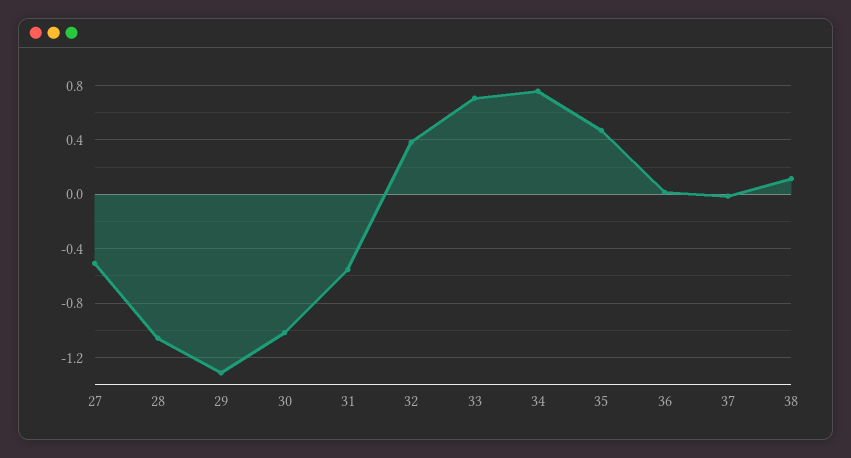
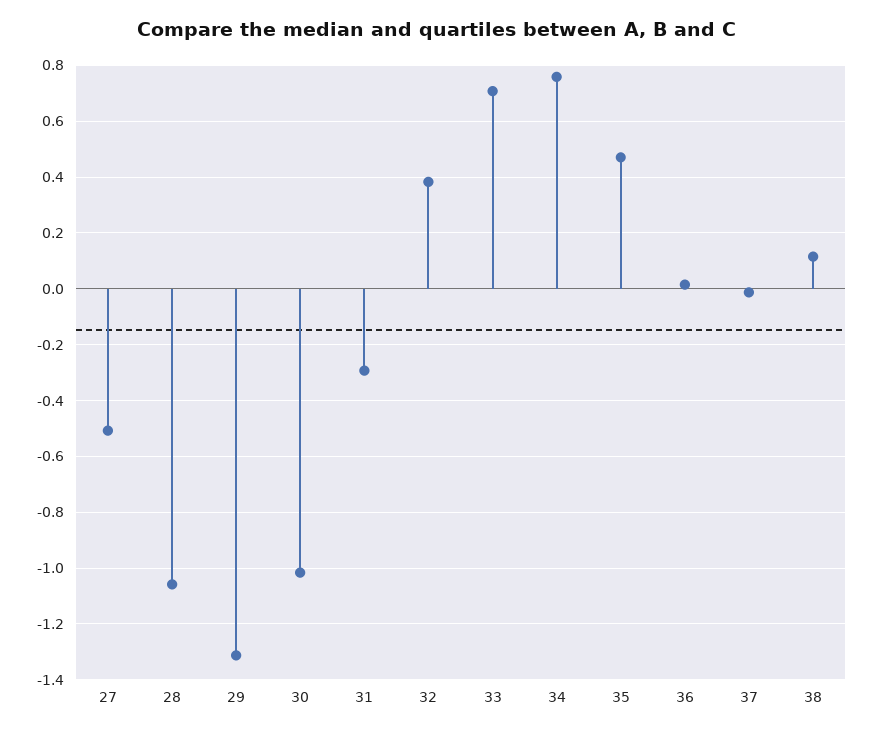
  {
    "27": -0.5,
    "28": -1.05,
    "29": -1.3,
    "30": -1.025,
-   "31": -0.55,
+   "31": -0.3,
    "32": 0.375,
    "33": 0.7,
    "34": 0.75,
    "35": 0.475,
    "36": 0.025,
    "37": -0.025,
    "38": 0.125
  }

